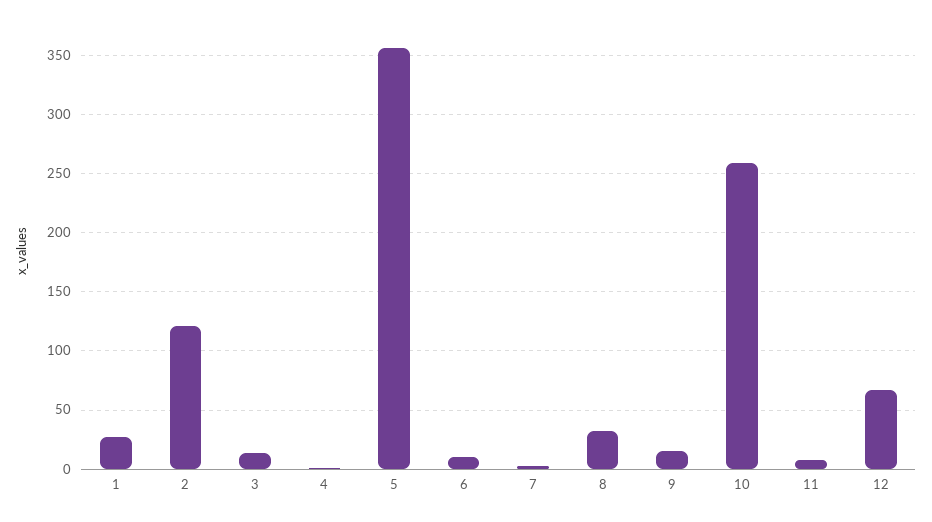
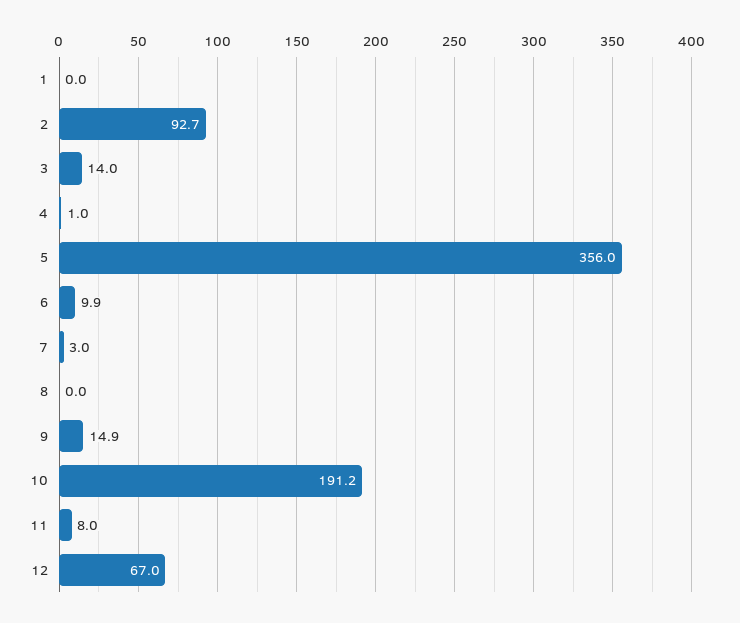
  {
-   "1": 30,
+   "1": 0,
-   "2": 120,
+   "2": 92.7,
    "3": 14,
    "4": 1,
    "5": 356,
    "6": 9.9,
    "7": 3,
-   "8": 30,
+   "8": 0,
    "9": 14.9,
-   "10": 260,
+   "10": 191.2,
    "11": 8,
    "12": 67
  }

